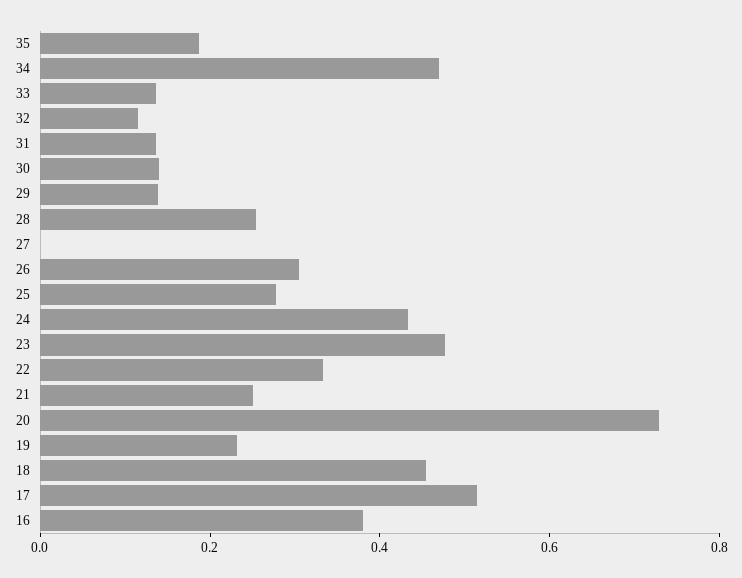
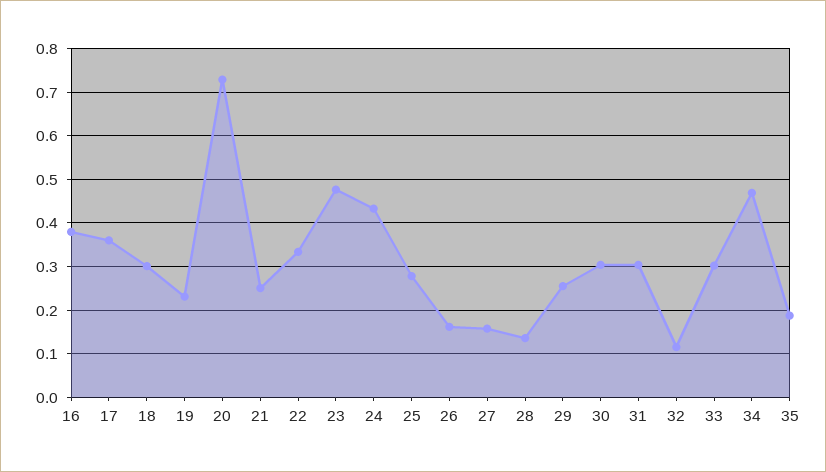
  {
    "35": 0.18,
    "34": 0.46,
-   "33": 0.15,
+   "33": 0.3,
    "32": 0.12,
-   "31": 0.15,
+   "31": 0.3,
-   "30": 0.15,
+   "30": 0.3,
-   "29": 0.15,
+   "29": 0.26,
-   "28": 0.25,
+   "28": 0.14,
-   "27": 0,
+   "27": 0.16,
-   "26": 0.3,
+   "26": 0.16,
    "25": 0.28,
    "24": 0.44,
    "23": 0.48,
    "22": 0.34,
    "21": 0.26,
    "20": 0.72,
    "19": 0.24,
-   "18": 0.45,
+   "18": 0.3,
-   "17": 0.5,
+   "17": 0.36,
    "16": 0.38
  }

